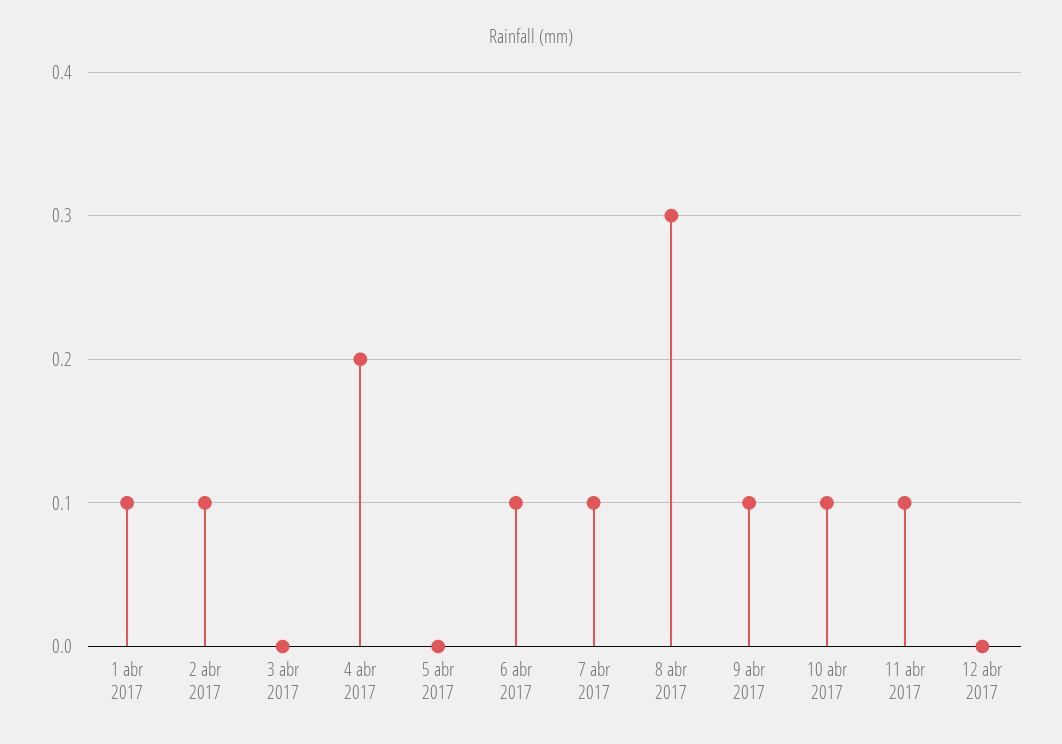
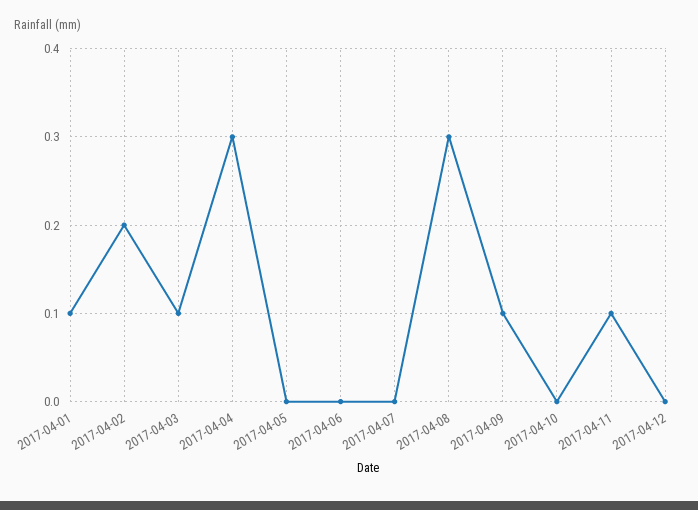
  {
    "1 abr 2017": 0.1,
-   "2 abr 2017": 0.1,
+   "2 abr 2017": 0.2,
-   "3 abr 2017": 0,
+   "3 abr 2017": 0.1,
-   "4 abr 2017": 0.2,
+   "4 abr 2017": 0.3,
    "5 abr 2017": 0,
-   "6 abr 2017": 0.1,
+   "6 abr 2017": 0,
-   "7 abr 2017": 0.1,
+   "7 abr 2017": 0,
    "8 abr 2017": 0.3,
    "9 abr 2017": 0.1,
-   "10 abr 2017": 0.1,
+   "10 abr 2017": 0,
    "11 abr 2017": 0.1,
    "12 abr 2017": 0
  }

